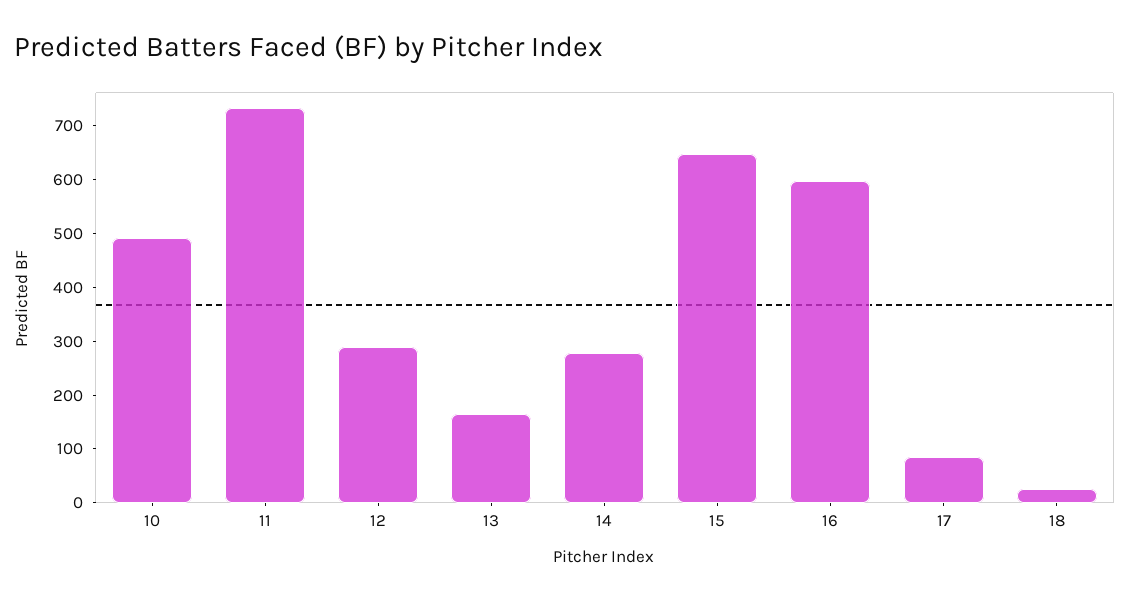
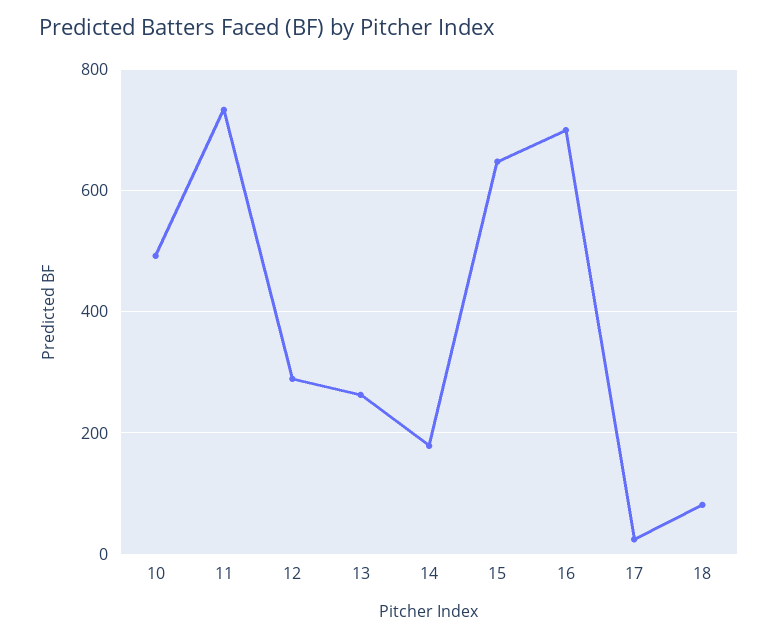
  {
    "10": 500,
    "11": 740,
    "12": 280,
-   "13": 160,
+   "13": 260,
-   "14": 280,
+   "14": 180,
    "15": 640,
-   "16": 600,
+   "16": 700,
-   "17": 80,
+   "17": 20,
-   "18": 20
+   "18": 80
  }

